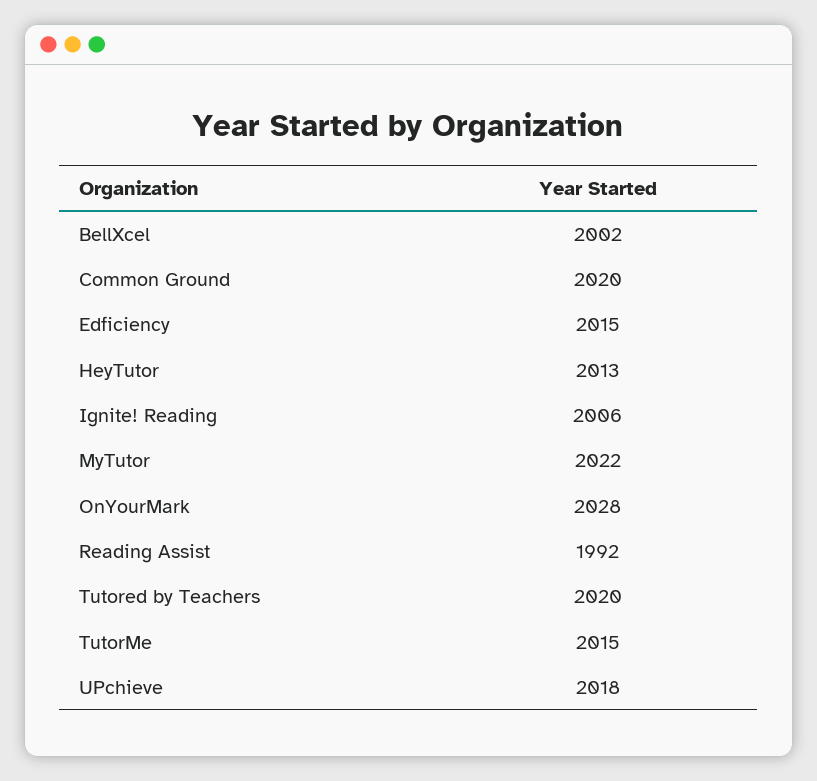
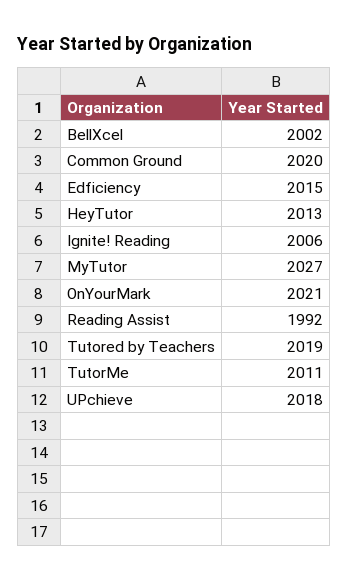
  {
    "BellXcel": 2002,
    "Common Ground": 2020,
    "Edficiency": 2015,
    "HeyTutor": 2013,
    "Ignite! Reading": 2006,
-   "MyTutor": 2022,
+   "MyTutor": 2027,
-   "OnYourMark": 2028,
+   "OnYourMark": 2021,
    "Reading Assist": 1992,
-   "Tutored by Teachers": 2020,
+   "Tutored by Teachers": 2019,
-   "TutorMe": 2015,
+   "TutorMe": 2011,
    "UPchieve": 2018
  }

